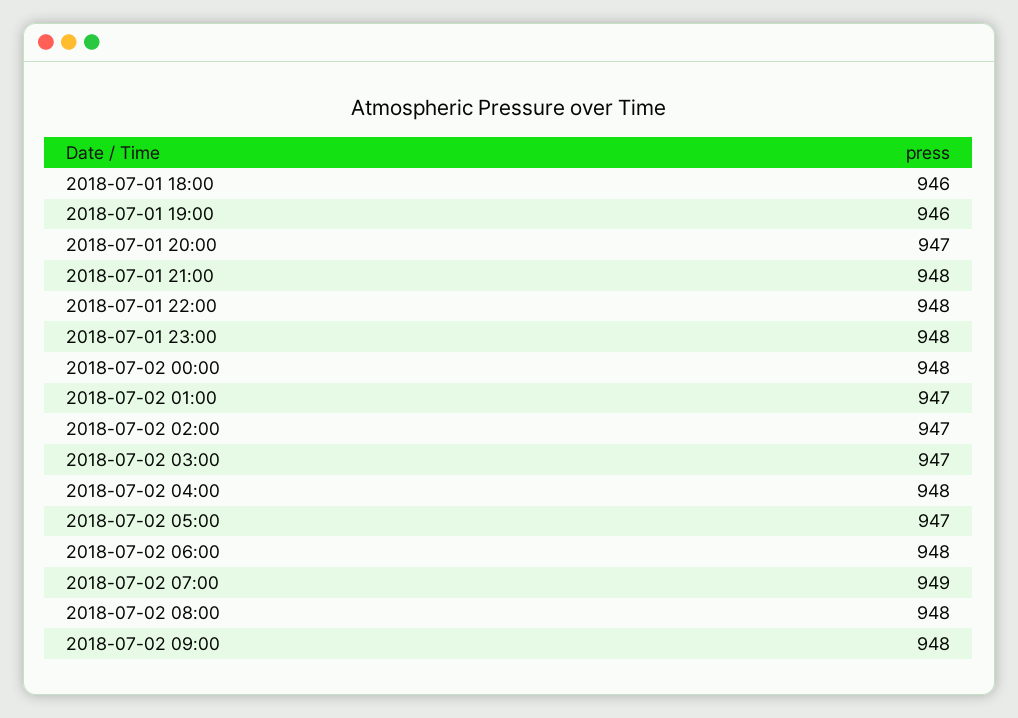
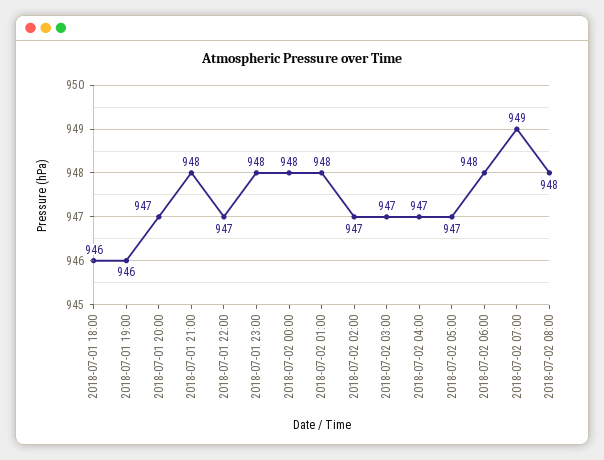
  {
    "2018-07-01 18:00": 946,
    "2018-07-01 19:00": 946,
    "2018-07-01 20:00": 947,
    "2018-07-01 21:00": 948,
-   "2018-07-01 22:00": 948,
+   "2018-07-01 22:00": 947,
    "2018-07-01 23:00": 948,
    "2018-07-02 00:00": 948,
-   "2018-07-02 01:00": 947,
+   "2018-07-02 01:00": 948,
    "2018-07-02 02:00": 947,
    "2018-07-02 03:00": 947,
-   "2018-07-02 04:00": 948,
+   "2018-07-02 04:00": 947,
    "2018-07-02 05:00": 947,
    "2018-07-02 06:00": 948,
    "2018-07-02 07:00": 949,
-   "2018-07-02 08:00": 948,
+   "2018-07-02 08:00": 948
-   "2018-07-02 09:00": 948
  }

